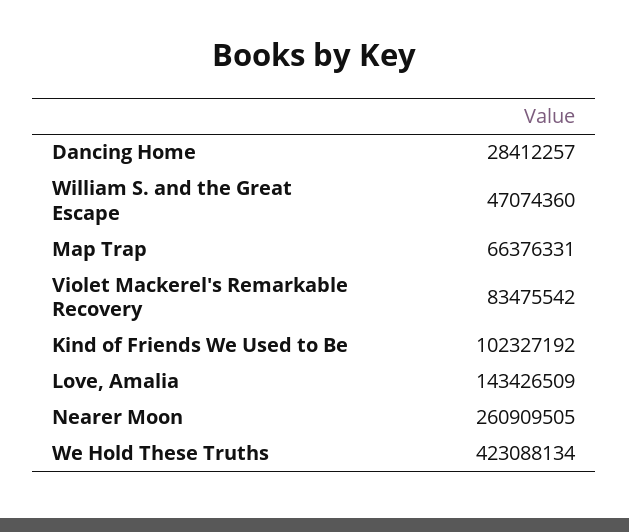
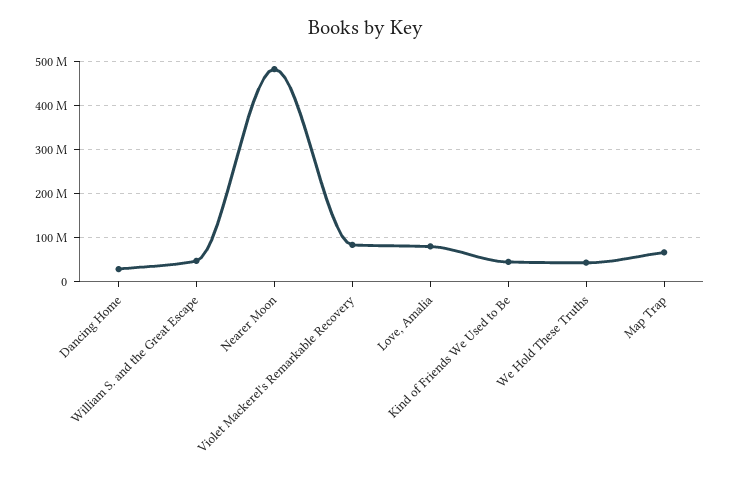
  {
    "Dancing Home": 28412257,
    "William S. and the Great Escape": 47074360,
    "Map Trap": 66376331,
    "Violet Mackerel's Remarkable Recovery": 83475542,
-   "Kind of Friends We Used to Be": 102327192,
+   "Kind of Friends We Used to Be": 40000000,
-   "Love, Amalia": 143426509,
+   "Love, Amalia": 80000000,
-   "Nearer Moon": 260909505,
+   "Nearer Moon": 480000000,
-   "We Hold These Truths": 423088134
+   "We Hold These Truths": 40000000
  }

